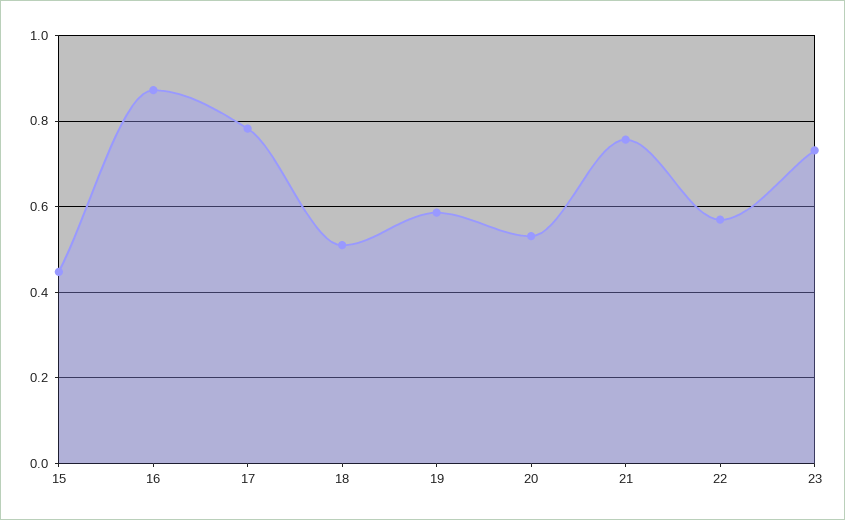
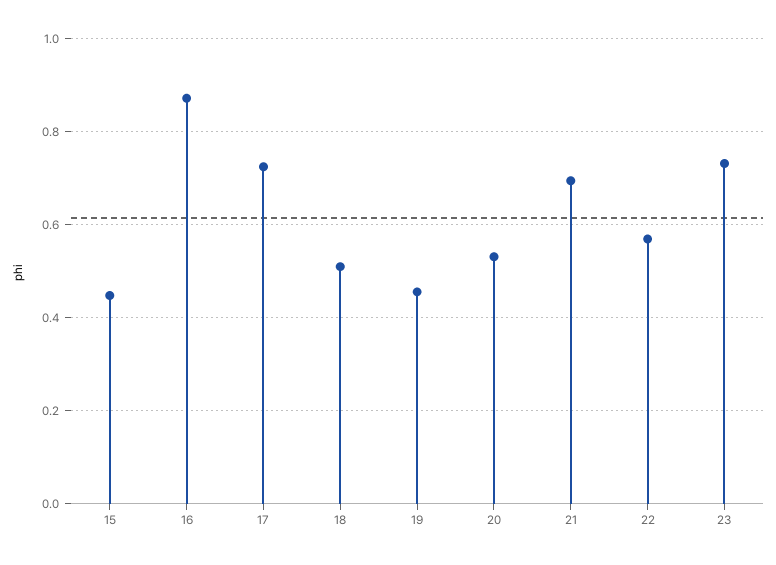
  {
    "15": 0.44,
    "16": 0.88,
-   "17": 0.78,
+   "17": 0.72,
    "18": 0.5,
-   "19": 0.58,
+   "19": 0.46,
    "20": 0.54,
-   "21": 0.76,
+   "21": 0.7,
    "22": 0.56,
    "23": 0.74
  }

